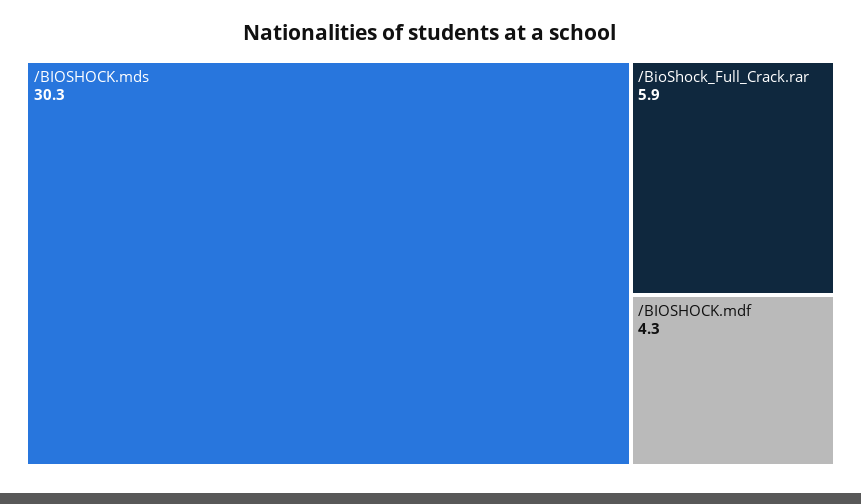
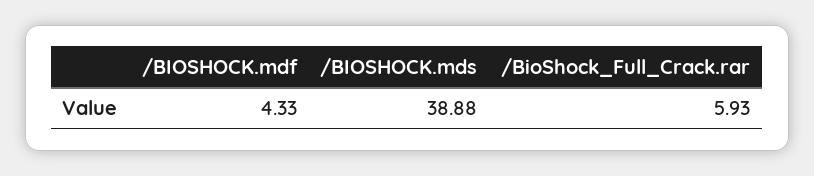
  {
-   "/BIOSHOCK.mds": 30.3,
+   "/BIOSHOCK.mds": 38.88,
    "/BioShock_Full_Crack.rar": 5.93,
    "/BIOSHOCK.mdf": 4.33
  }

